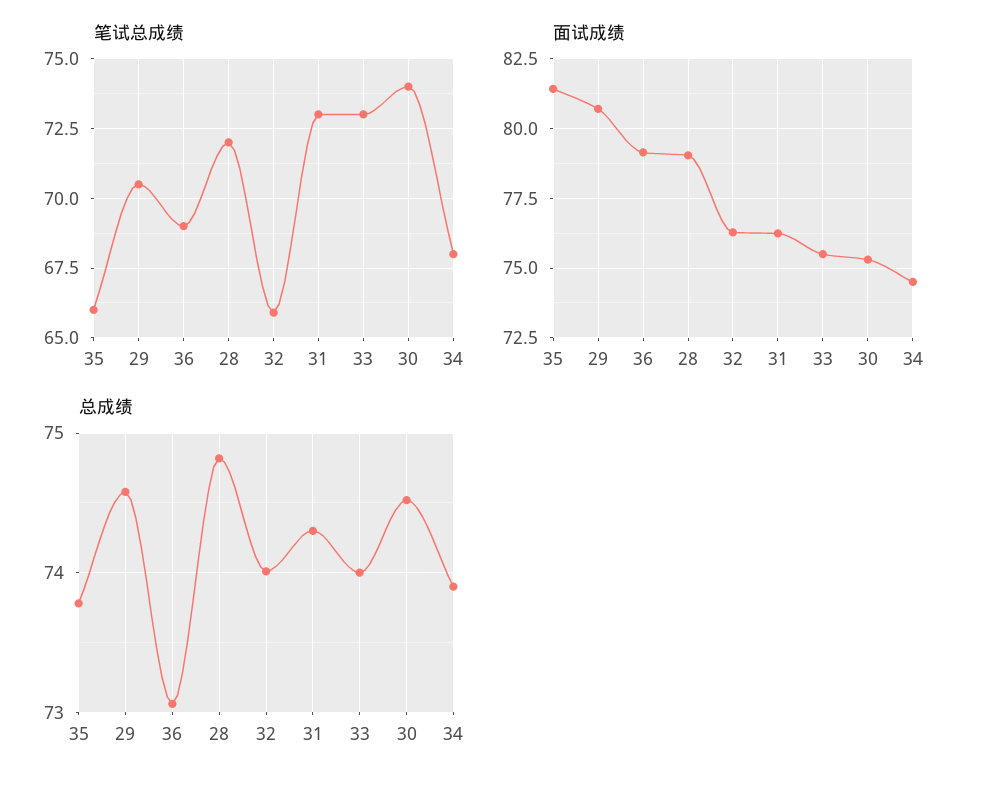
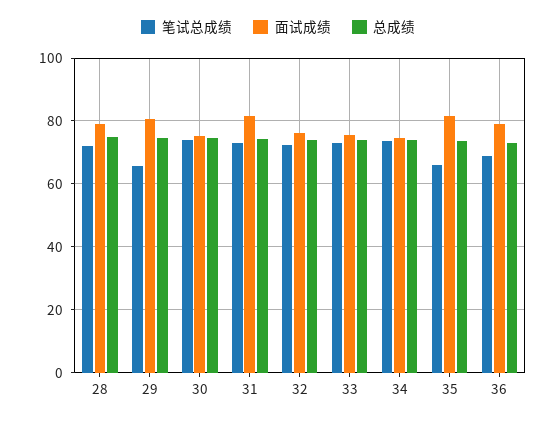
  {
    "笔试总成绩": {
      "35": 66,
-     "29": 70.5,
+     "29": 66,
      "36": 69,
      "28": 72,
-     "32": 66,
+     "32": 72,
      "31": 73,
      "33": 73,
      "30": 74,
-     "34": 68
+     "34": 74
    },
    "面试成绩": {
      "35": 81.5,
      "29": 80.75,
      "36": 79.25,
      "28": 79,
      "32": 76.25,
-     "31": 76.25,
+     "31": 82,
      "33": 75.5,
      "30": 75.25,
      "34": 74.5
    },
    "总成绩": {
      "35": 73.8,
      "29": 74.6,
      "36": 73.1,
      "28": 74.8,
      "32": 74,
      "31": 74.3,
      "33": 74,
      "30": 74.5,
      "34": 73.9
    }
  }

